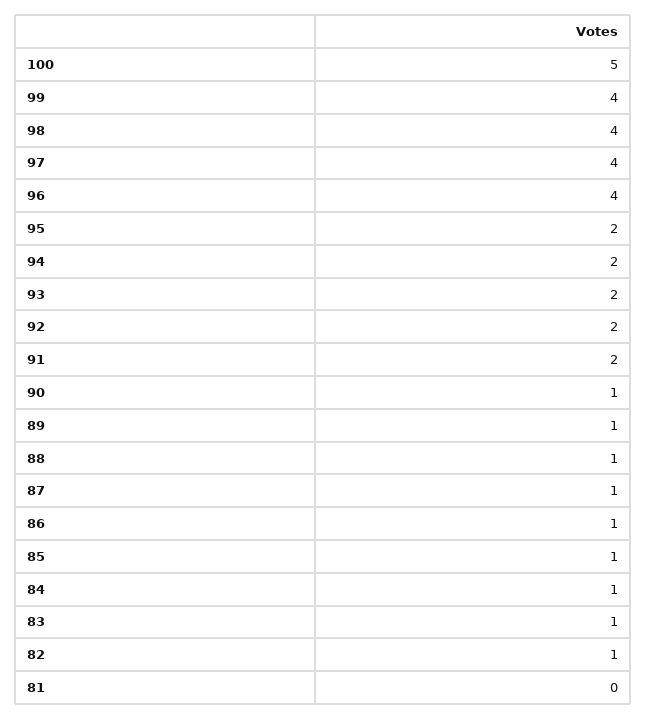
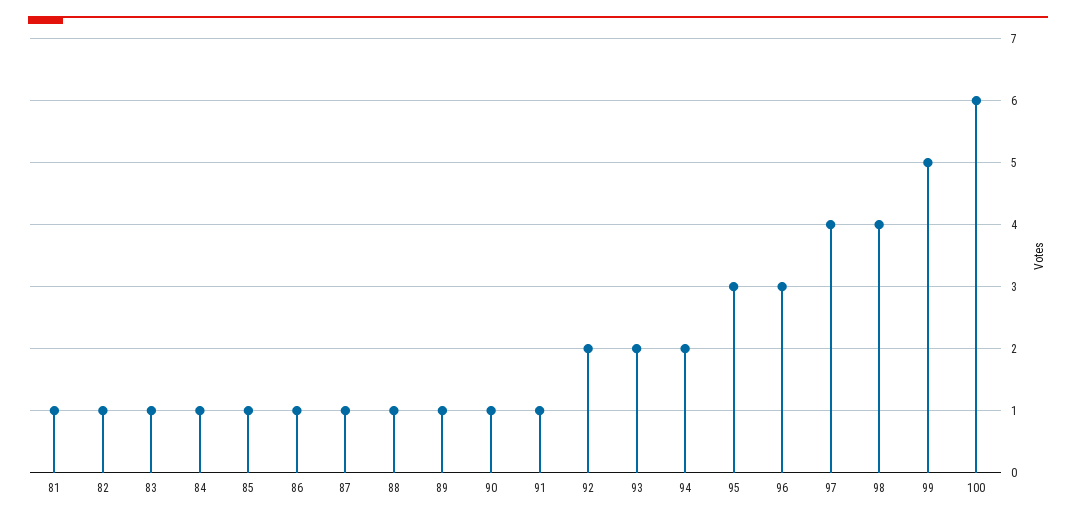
  {
-   "100": 5,
+   "100": 6,
-   "99": 4,
+   "99": 5,
    "98": 4,
    "97": 4,
-   "96": 4,
+   "96": 3,
-   "95": 2,
+   "95": 3,
    "94": 2,
    "93": 2,
    "92": 2,
-   "91": 2,
+   "91": 1,
    "90": 1,
    "89": 1,
    "88": 1,
    "87": 1,
    "86": 1,
    "85": 1,
    "84": 1,
    "83": 1,
    "82": 1,
-   "81": 0
+   "81": 1
  }

